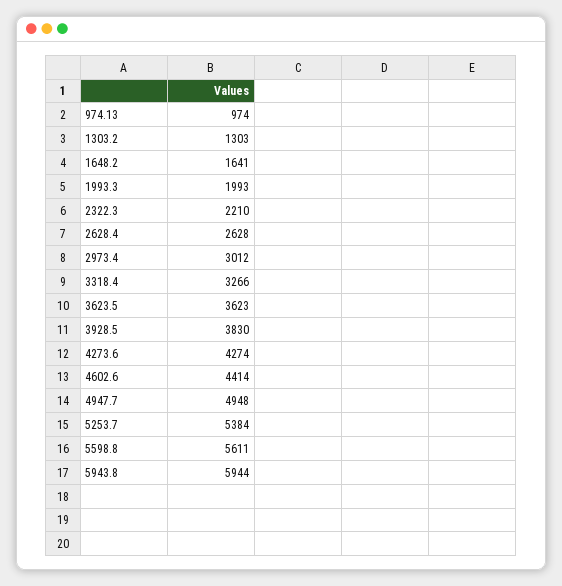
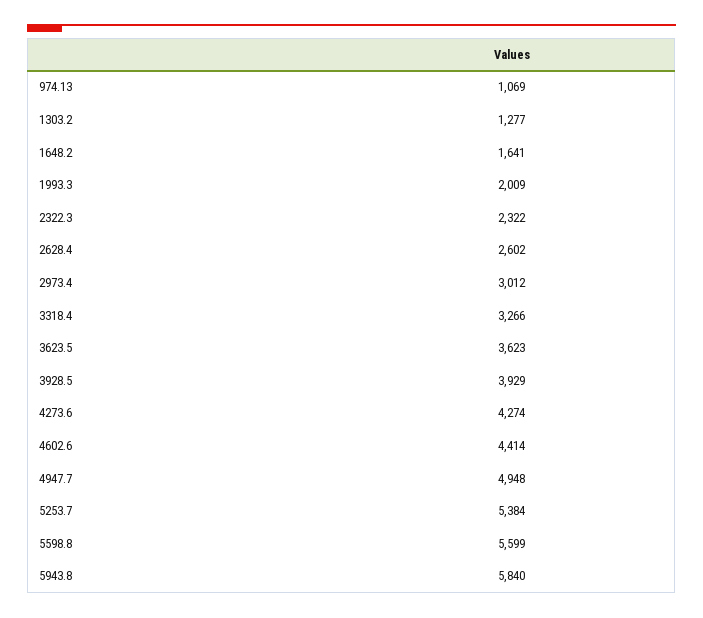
  {
-   "974.13": 974,
+   "974.13": 1069,
-   "1303.2": 1303,
+   "1303.2": 1277,
    "1648.2": 1641,
-   "1993.3": 1993,
+   "1993.3": 2009,
-   "2322.3": 2210,
+   "2322.3": 2322,
-   "2628.4": 2628,
+   "2628.4": 2602,
    "2973.4": 3012,
    "3318.4": 3266,
    "3623.5": 3623,
-   "3928.5": 3830,
+   "3928.5": 3929,
    "4273.6": 4274,
    "4602.6": 4414,
    "4947.7": 4948,
    "5253.7": 5384,
-   "5598.8": 5611,
+   "5598.8": 5599,
-   "5943.8": 5944
+   "5943.8": 5840
  }

